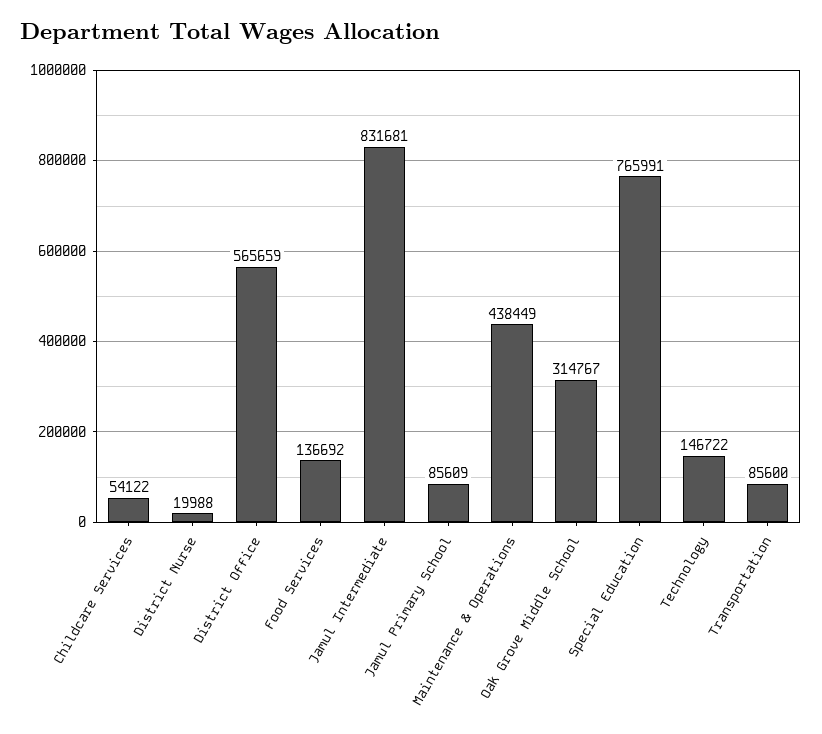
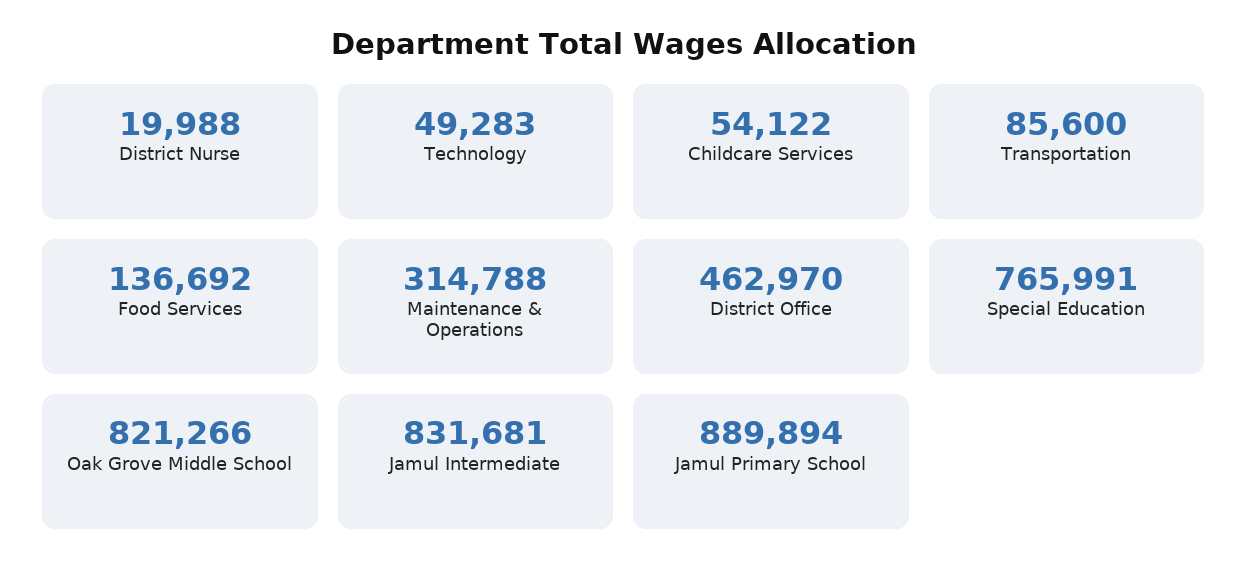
  {
    "Childcare Services": 54122,
    "District Nurse": 19988,
-   "District Office": 565659,
+   "District Office": 462970,
    "Food Services": 136692,
    "Jamul Intermediate": 831681,
-   "Jamul Primary School": 85609,
+   "Jamul Primary School": 889894,
-   "Maintenance & Operations": 438449,
+   "Maintenance & Operations": 314788,
-   "Oak Grove Middle School": 314767,
+   "Oak Grove Middle School": 821266,
    "Special Education": 765991,
-   "Technology": 146722,
+   "Technology": 49283,
    "Transportation": 85600
  }

